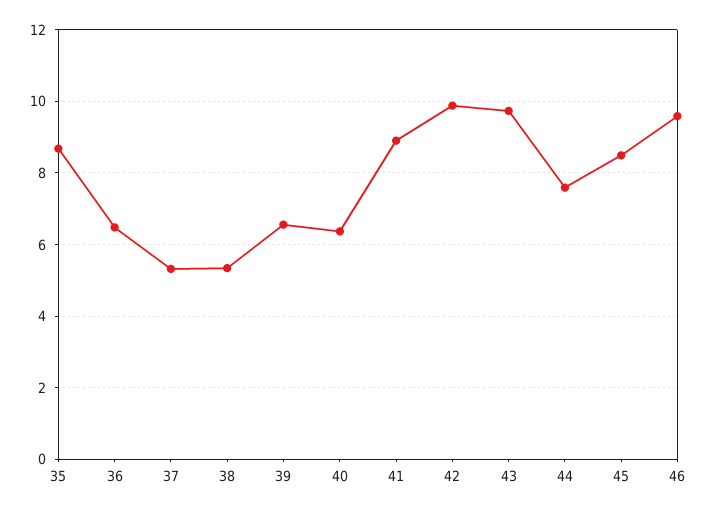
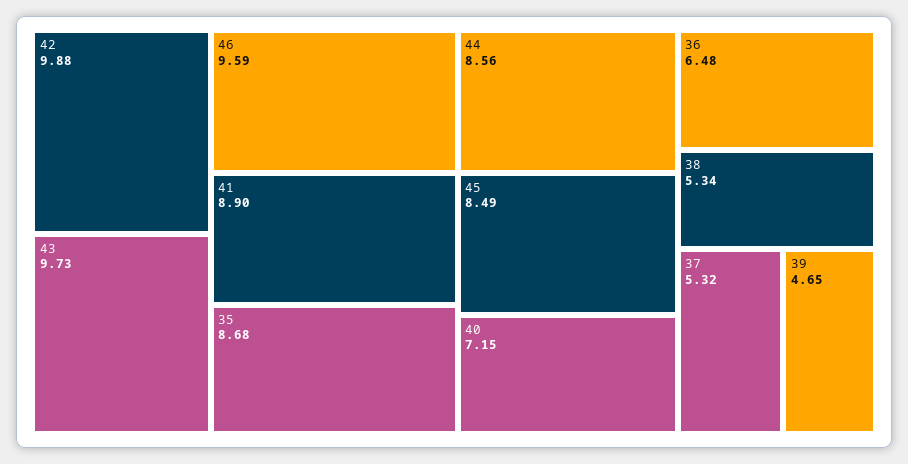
  {
    "35": 8.68,
    "36": 6.48,
    "37": 5.32,
    "38": 5.34,
-   "39": 6.6,
+   "39": 4.65,
-   "40": 6.4,
+   "40": 7.15,
    "41": 8.9,
    "42": 9.88,
    "43": 9.73,
-   "44": 7.6,
+   "44": 8.56,
    "45": 8.49,
    "46": 9.59
  }

